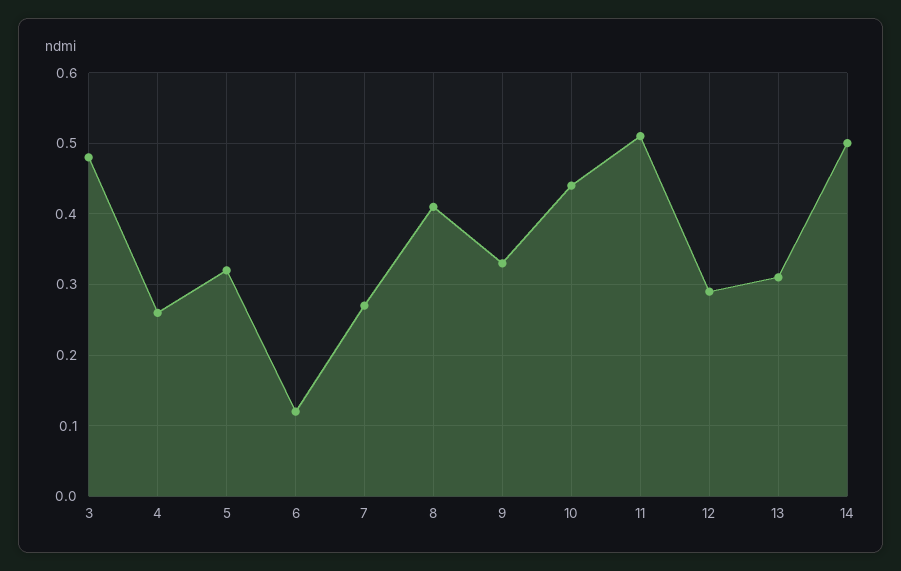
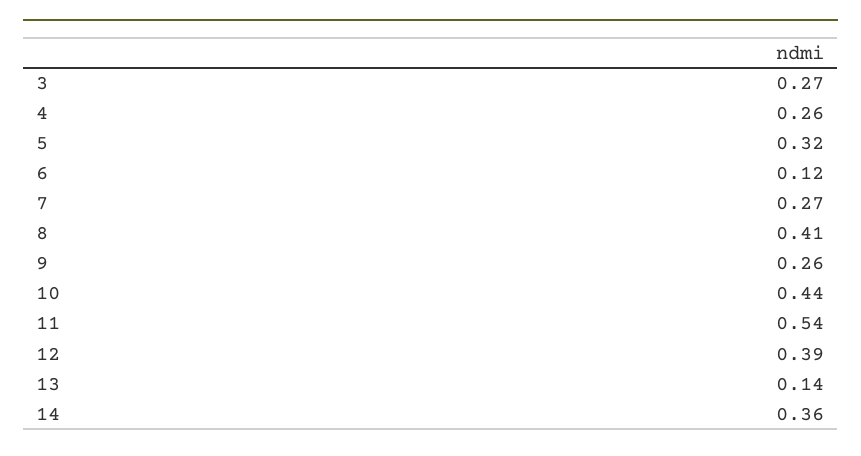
  {
-   "3": 0.48,
+   "3": 0.27,
    "4": 0.26,
    "5": 0.32,
    "6": 0.12,
    "7": 0.27,
    "8": 0.41,
-   "9": 0.33,
+   "9": 0.26,
    "10": 0.44,
-   "11": 0.51,
+   "11": 0.54,
-   "12": 0.29,
+   "12": 0.39,
-   "13": 0.31,
+   "13": 0.14,
-   "14": 0.5
+   "14": 0.36
  }

